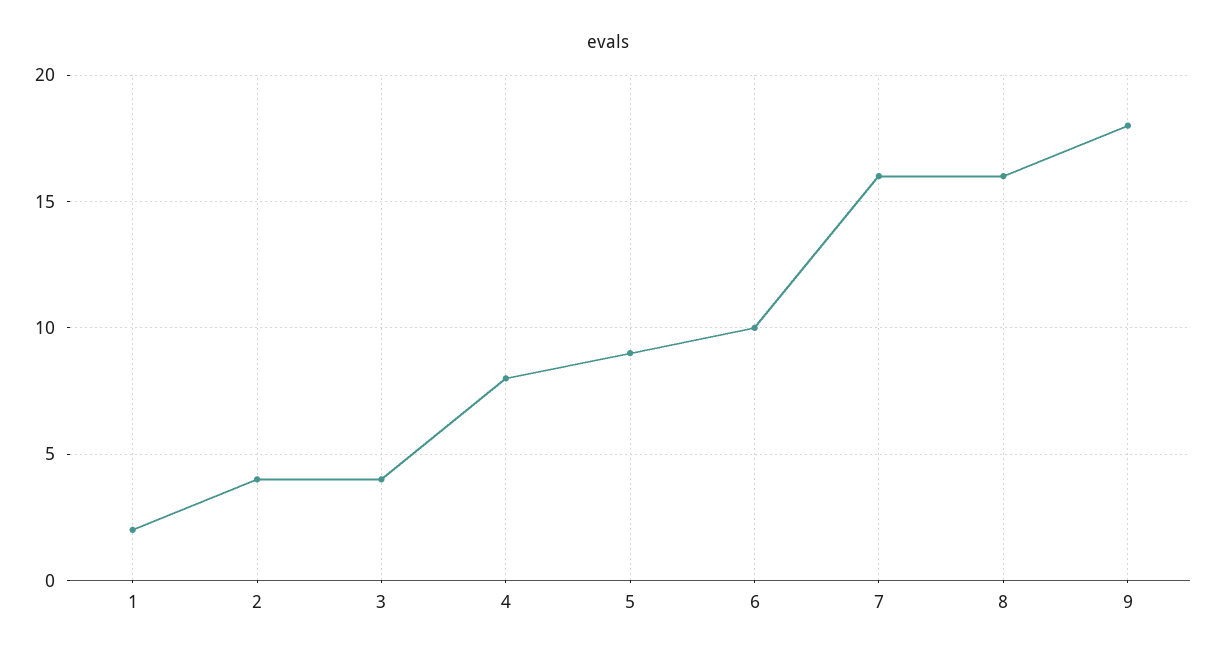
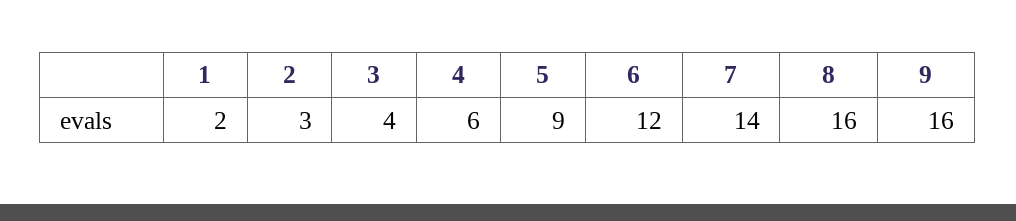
  {
    "1": 2,
-   "2": 4,
+   "2": 3,
    "3": 4,
-   "4": 8,
+   "4": 6,
    "5": 9,
-   "6": 10,
+   "6": 12,
-   "7": 16,
+   "7": 14,
    "8": 16,
-   "9": 18
+   "9": 16
  }

